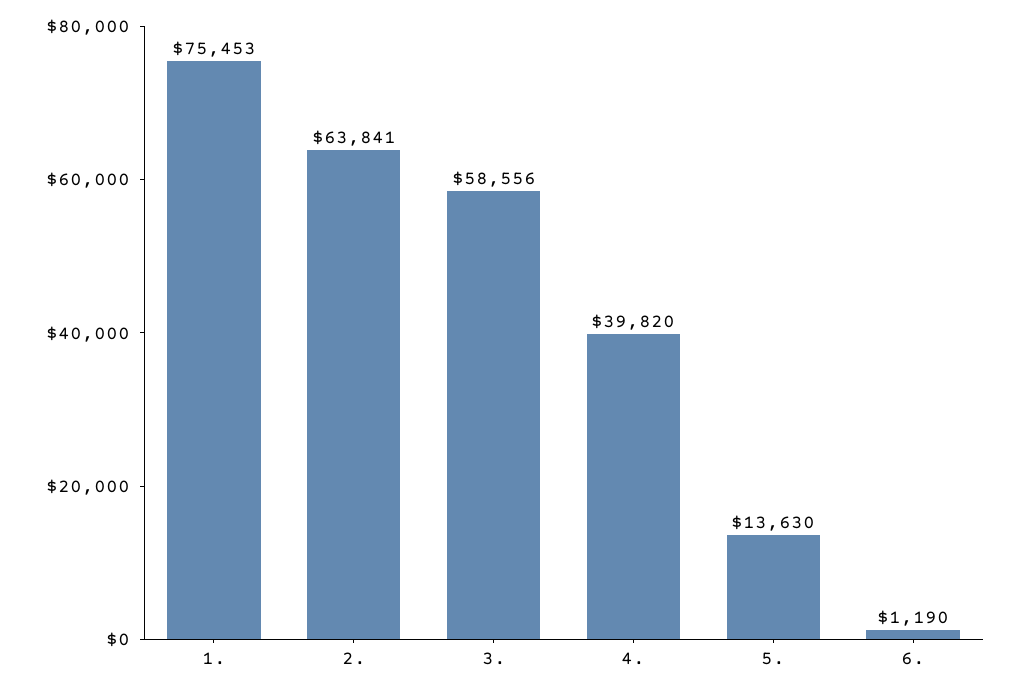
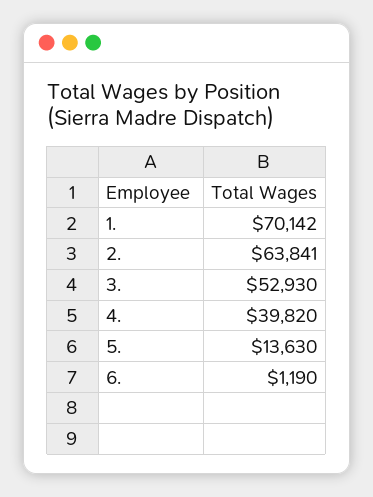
  {
-   "1.": 75453,
+   "1.": 70142,
    "2.": 63841,
-   "3.": 58556,
+   "3.": 52930,
    "4.": 39820,
    "5.": 13630,
    "6.": 1190
  }

